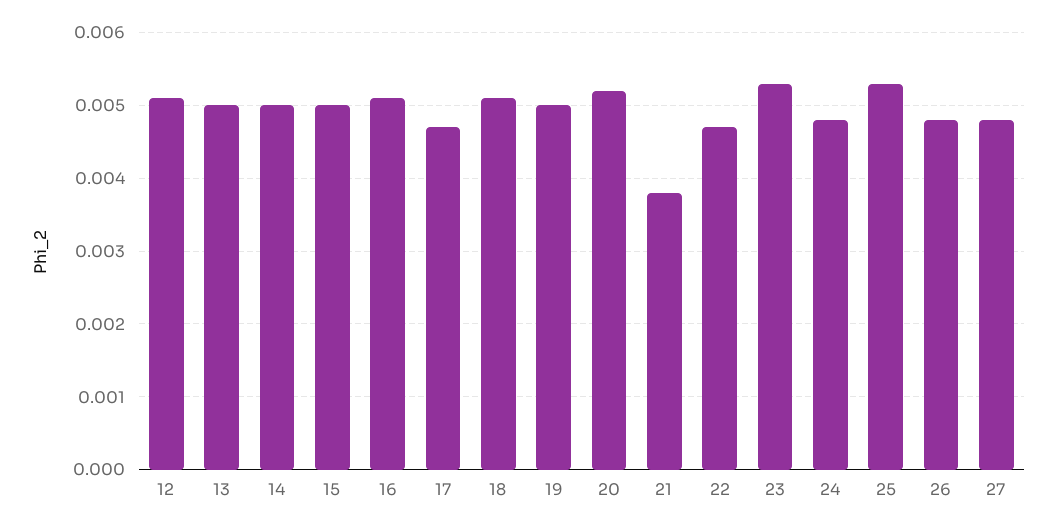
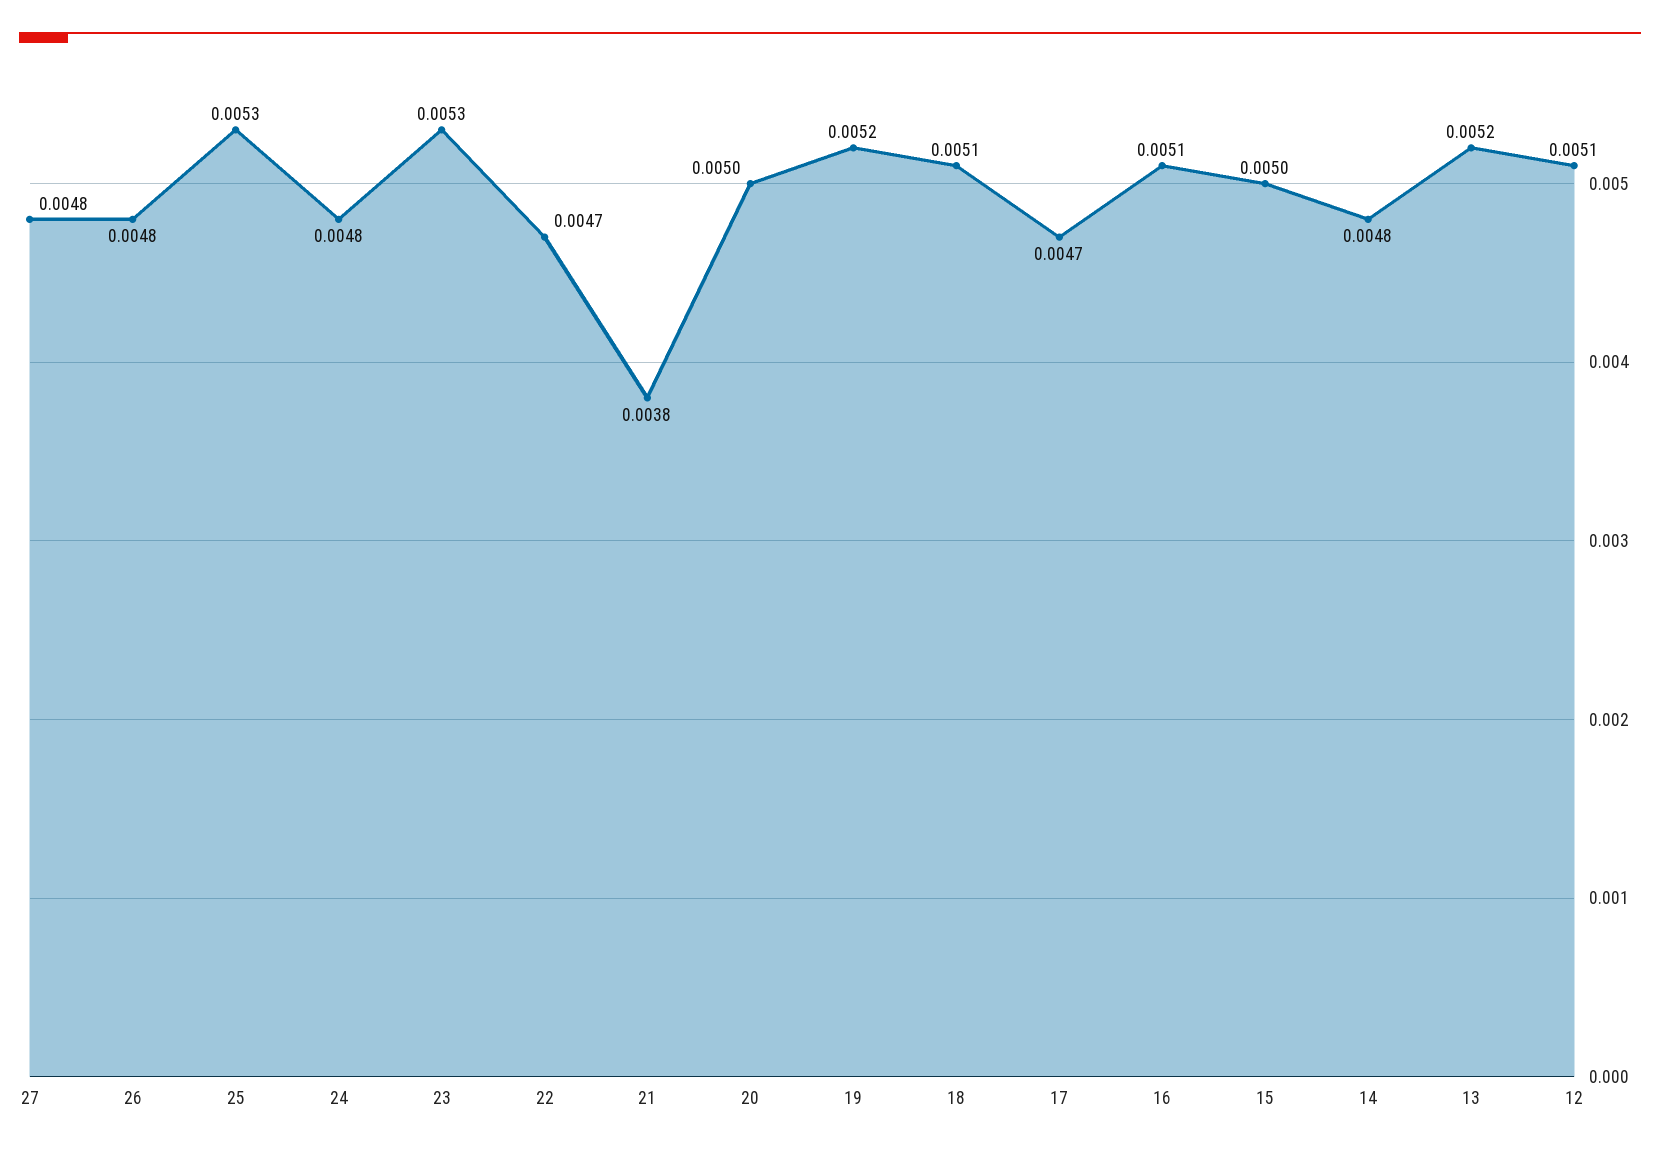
  {
    "12": 0.0051,
-   "13": 0.005,
+   "13": 0.0052,
-   "14": 0.005,
+   "14": 0.0048,
    "15": 0.005,
    "16": 0.0051,
    "17": 0.0047,
    "18": 0.0051,
-   "19": 0.005,
+   "19": 0.0052,
-   "20": 0.0052,
+   "20": 0.005,
    "21": 0.0038,
    "22": 0.0047,
    "23": 0.0053,
    "24": 0.0048,
    "25": 0.0053,
    "26": 0.0048,
    "27": 0.0048
  }

